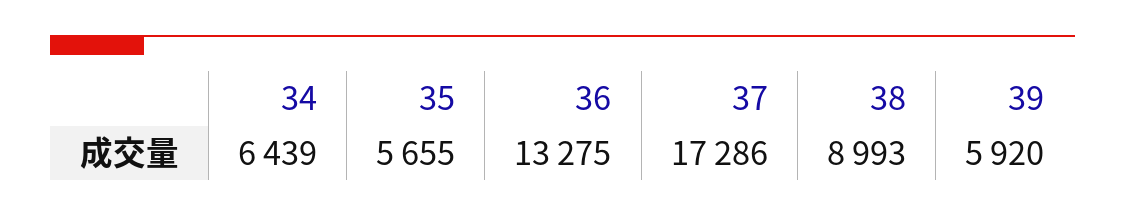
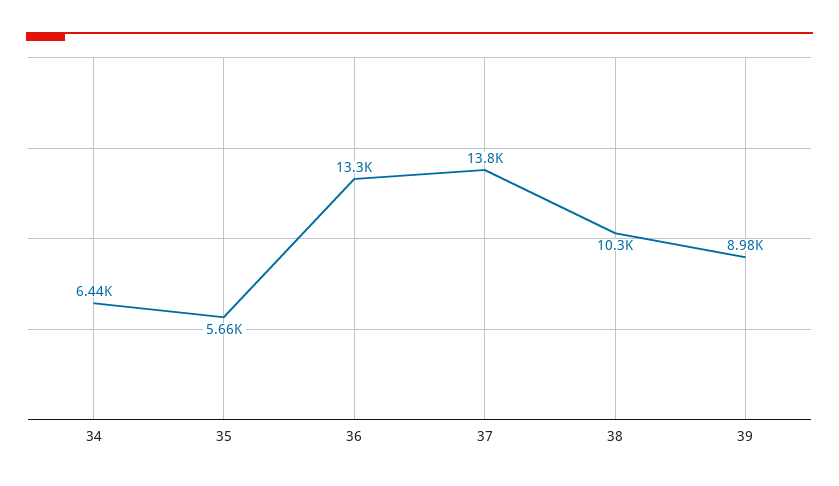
  {
    "34": 6439,
    "35": 5655,
    "36": 13275,
-   "37": 17286,
+   "37": 13800,
-   "38": 8993,
+   "38": 10300,
-   "39": 5920
+   "39": 8980
  }

